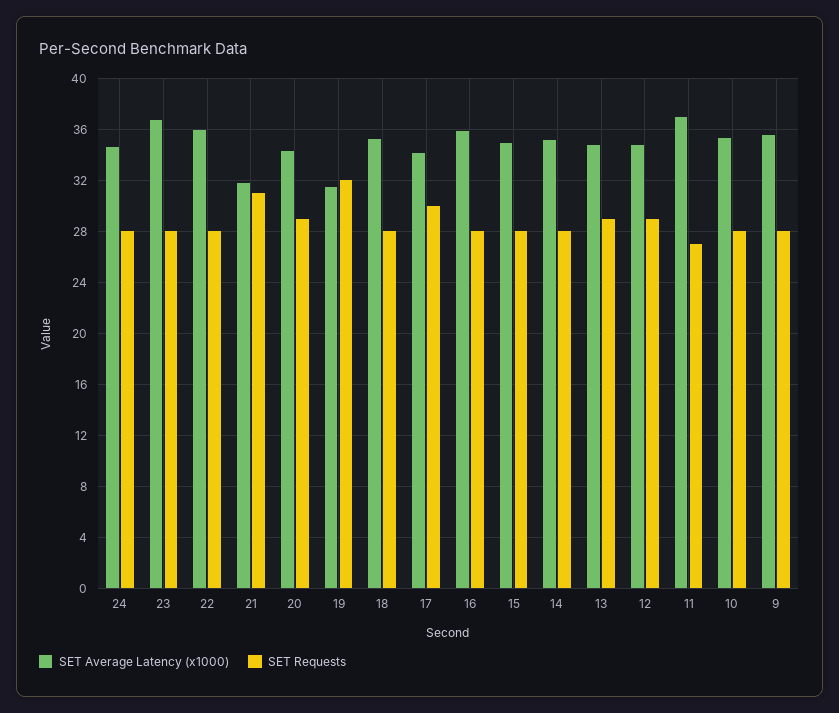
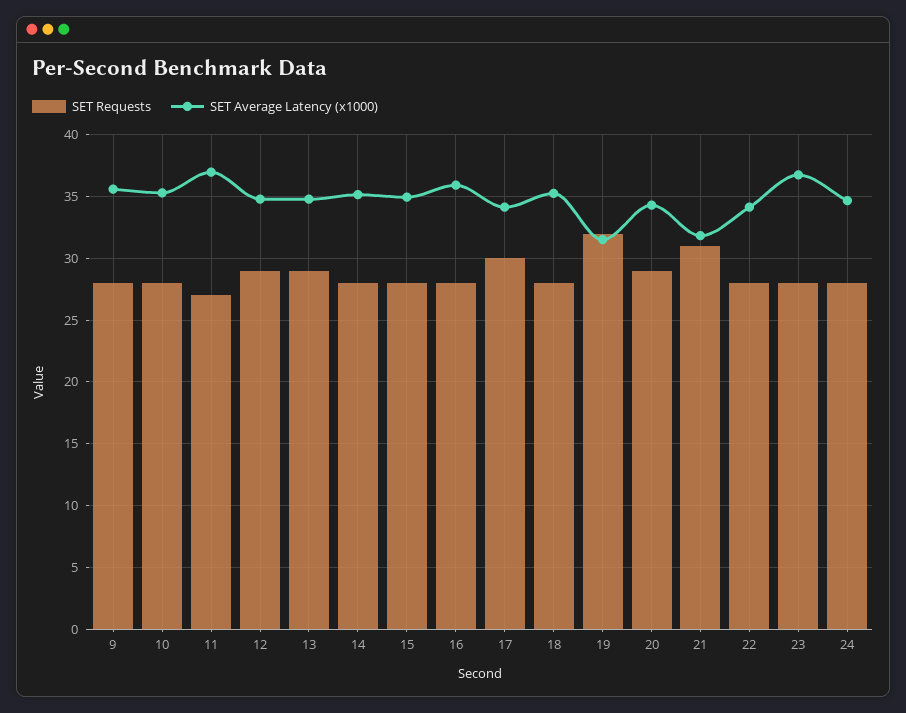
  {
    "SET Average Latency (x1000)": {
      "24": 34.5,
      "23": 36.5,
-     "22": 36,
+     "22": 34,
      "21": 32,
      "20": 34.5,
      "19": 31.5,
      "18": 35.5,
      "17": 34,
      "16": 36,
      "15": 35,
      "14": 35,
      "13": 35,
      "12": 35,
      "11": 37,
      "10": 35.5,
      "9": 35.5
    },
    "SET Requests": {
      "24": 28,
      "23": 28,
      "22": 28,
      "21": 31,
      "20": 29,
      "19": 32,
      "18": 28,
      "17": 30,
      "16": 28,
      "15": 28,
      "14": 28,
      "13": 29,
      "12": 29,
      "11": 27,
      "10": 28,
      "9": 28
    }
  }

